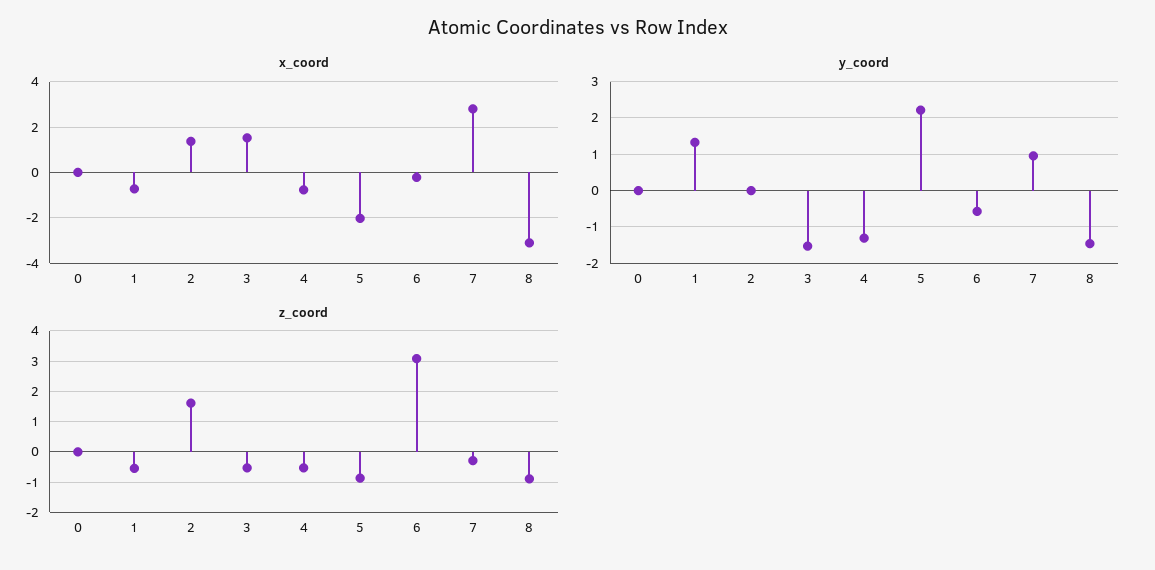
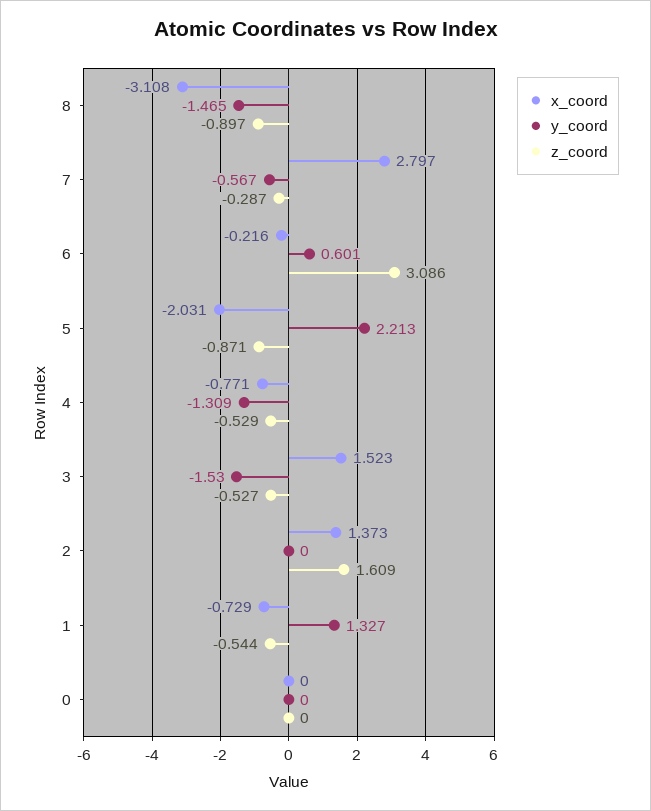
  {
    "x_coord": {
      "0": 0,
      "1": -0.729,
      "2": 1.373,
      "3": 1.523,
      "4": -0.771,
      "5": -2.031,
      "6": -0.216,
      "7": 2.797,
      "8": -3.108
    },
    "y_coord": {
      "0": 0,
      "1": 1.327,
      "2": 0,
      "3": -1.53,
      "4": -1.309,
      "5": 2.213,
-     "6": -0.6,
+     "6": 0.601,
-     "7": 1,
+     "7": -0.567,
      "8": -1.465
    },
    "z_coord": {
      "0": 0,
      "1": -0.544,
      "2": 1.609,
      "3": -0.527,
      "4": -0.529,
      "5": -0.871,
      "6": 3.086,
      "7": -0.287,
      "8": -0.897
    }
  }

